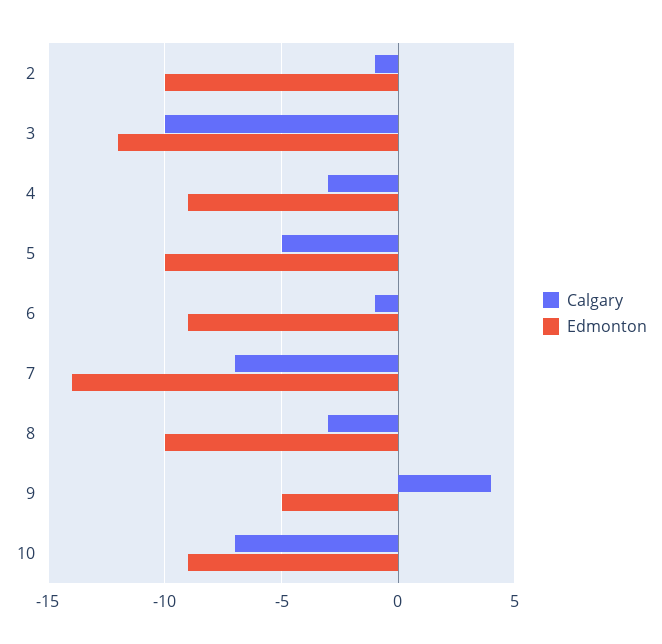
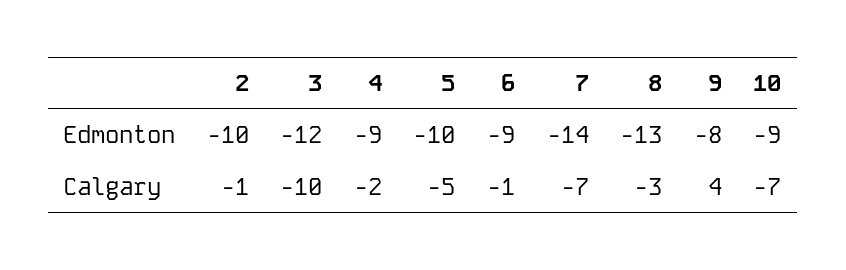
  {
    "Calgary": {
      "2": -1,
      "3": -10,
-     "4": -3,
+     "4": -2,
      "5": -5,
      "6": -1,
      "7": -7,
      "8": -3,
      "9": 4,
      "10": -7
    },
    "Edmonton": {
      "2": -10,
      "3": -12,
      "4": -9,
      "5": -10,
      "6": -9,
      "7": -14,
-     "8": -10,
+     "8": -13,
-     "9": -5,
+     "9": -8,
      "10": -9
    }
  }

